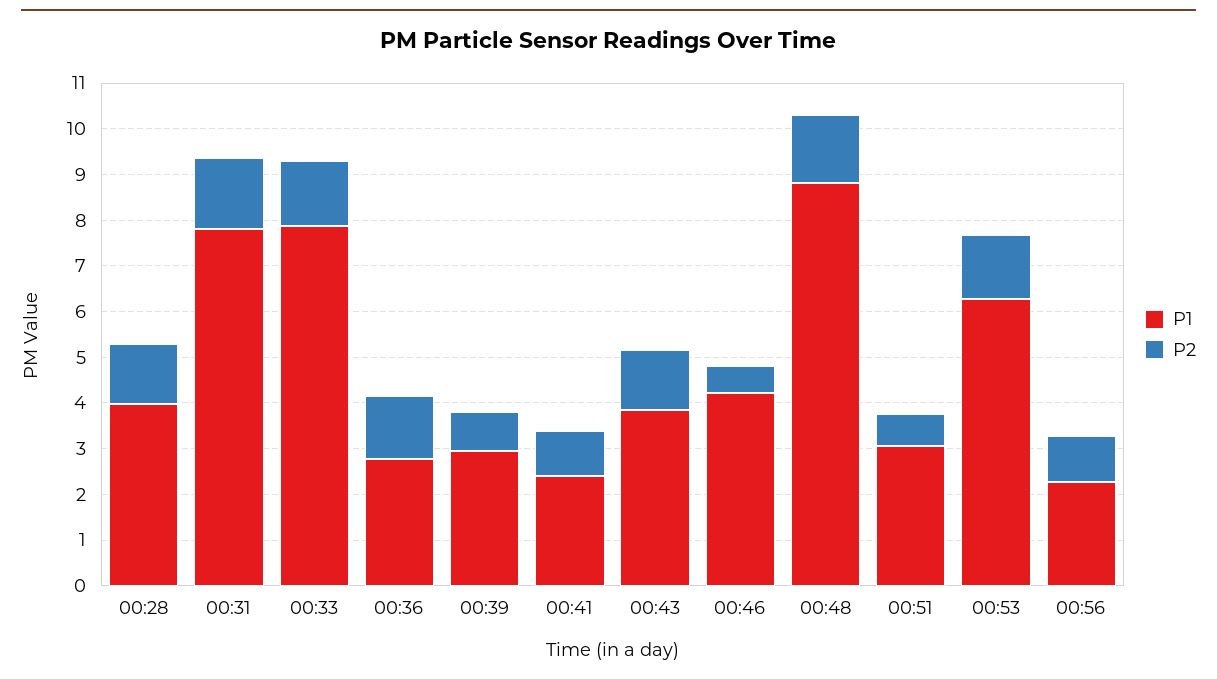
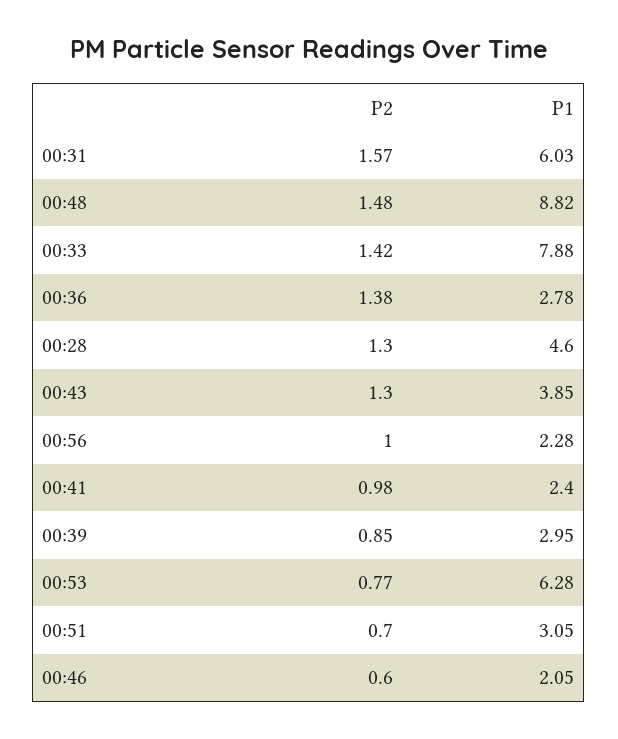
  {
    "P1": {
-     "00:28": 4,
+     "00:28": 4.6,
-     "00:31": 7.8,
+     "00:31": 6.03,
      "00:33": 7.88,
      "00:36": 2.78,
      "00:39": 2.95,
      "00:41": 2.4,
      "00:43": 3.85,
-     "00:46": 4.2,
+     "00:46": 2.05,
      "00:48": 8.82,
      "00:51": 3.05,
      "00:53": 6.28,
      "00:56": 2.28
    },
    "P2": {
      "00:28": 1.3,
      "00:31": 1.57,
      "00:33": 1.42,
      "00:36": 1.38,
      "00:39": 0.85,
      "00:41": 0.98,
      "00:43": 1.3,
      "00:46": 0.6,
      "00:48": 1.48,
      "00:51": 0.7,
-     "00:53": 1.4,
+     "00:53": 0.77,
      "00:56": 1
    }
  }

